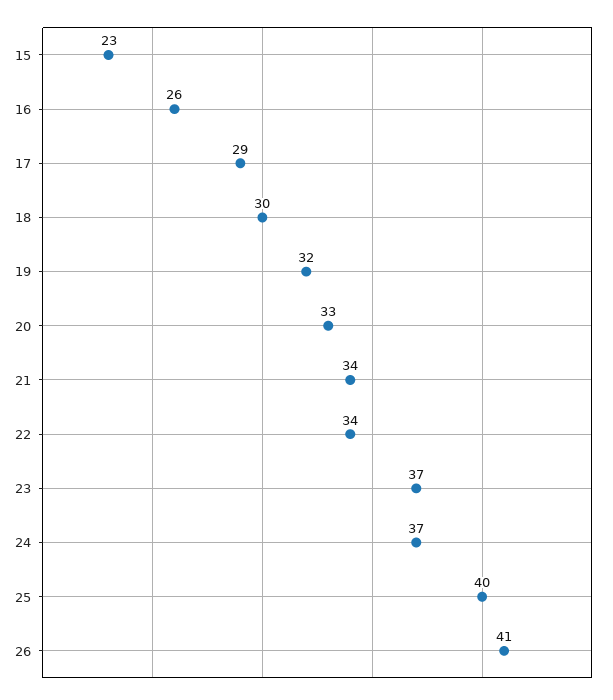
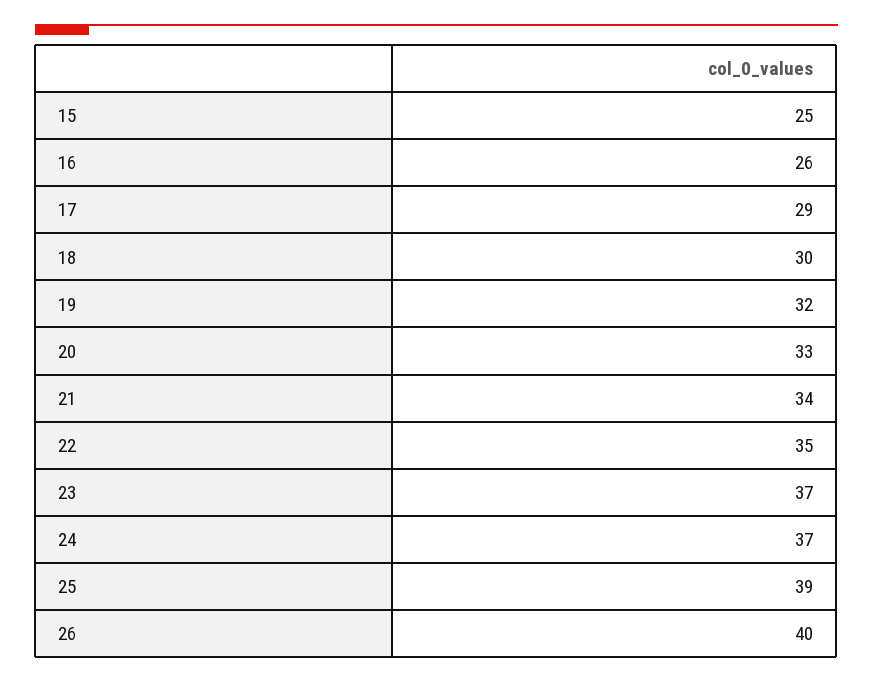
  {
-   "15": 23,
+   "15": 25,
    "16": 26,
    "17": 29,
    "18": 30,
    "19": 32,
    "20": 33,
    "21": 34,
-   "22": 34,
+   "22": 35,
    "23": 37,
    "24": 37,
-   "25": 40,
+   "25": 39,
-   "26": 41
+   "26": 40
  }

